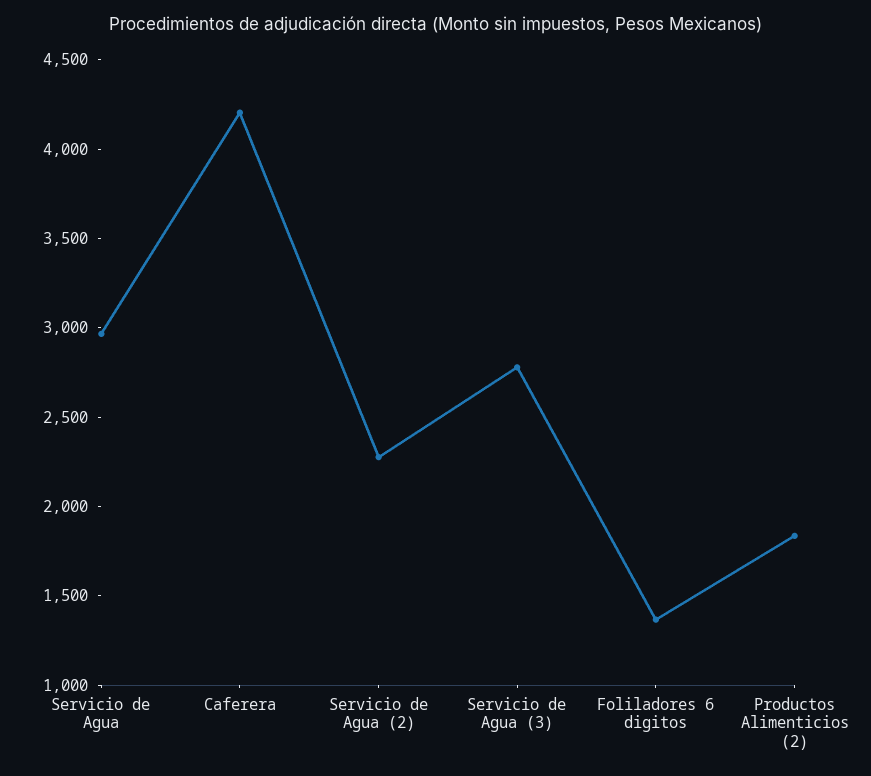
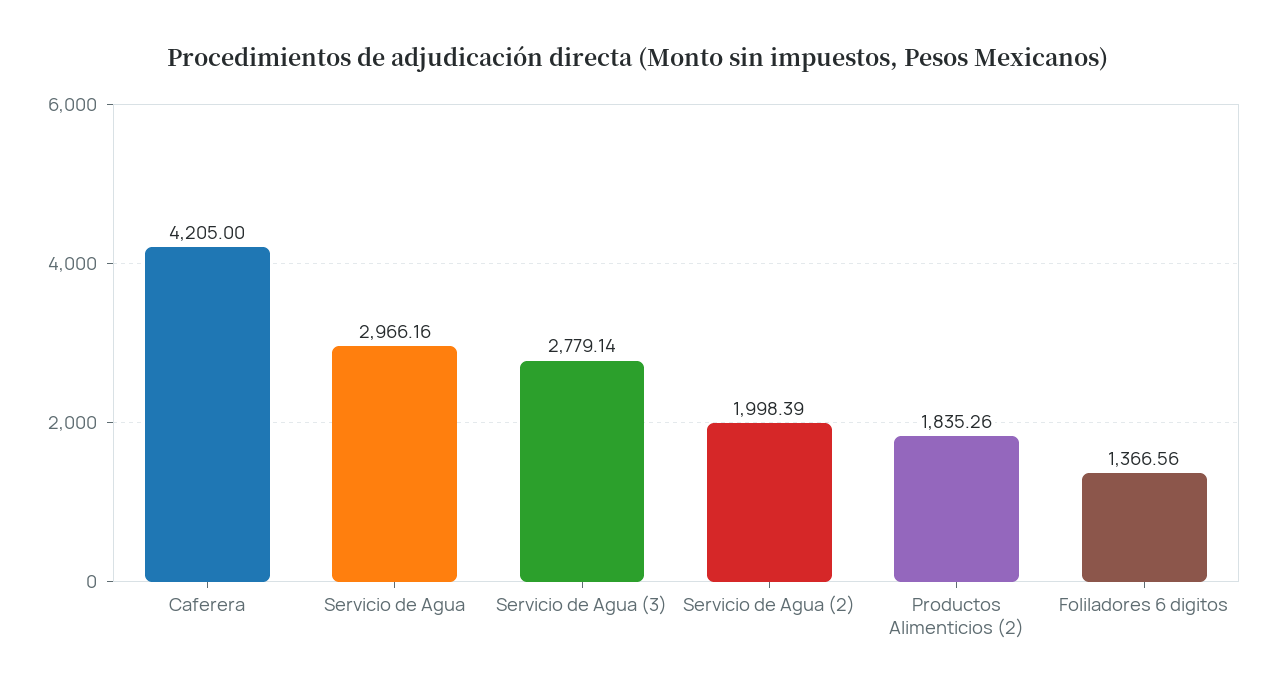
  {
    "Servicio de Agua": 2966.16,
    "Caferera": 4205,
-   "Servicio de Agua (2)": 2300,
+   "Servicio de Agua (2)": 1998.39,
    "Servicio de Agua (3)": 2779.14,
    "Foliladores 6 digitos": 1366.56,
    "Productos Alimenticios (2)": 1835.26
  }

